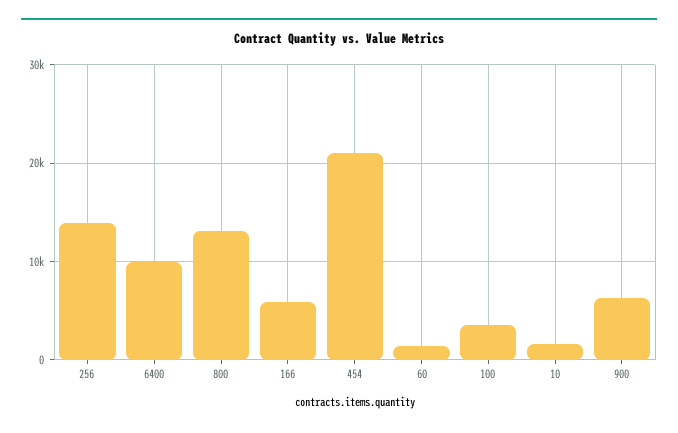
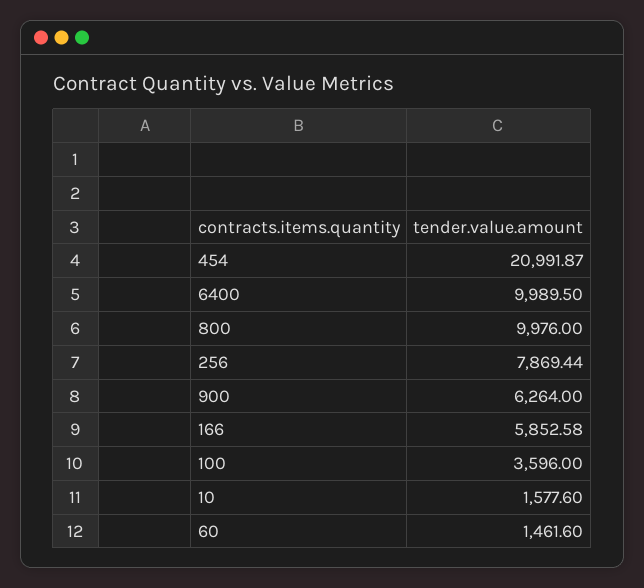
  {
-   "256": 14000,
+   "256": 7869.44,
    "6400": 9989.5,
-   "800": 13000,
+   "800": 9976,
    "166": 5852.58,
    "454": 20991.87,
    "60": 1461.6,
    "100": 3596,
    "10": 1577.6,
    "900": 6264
  }

